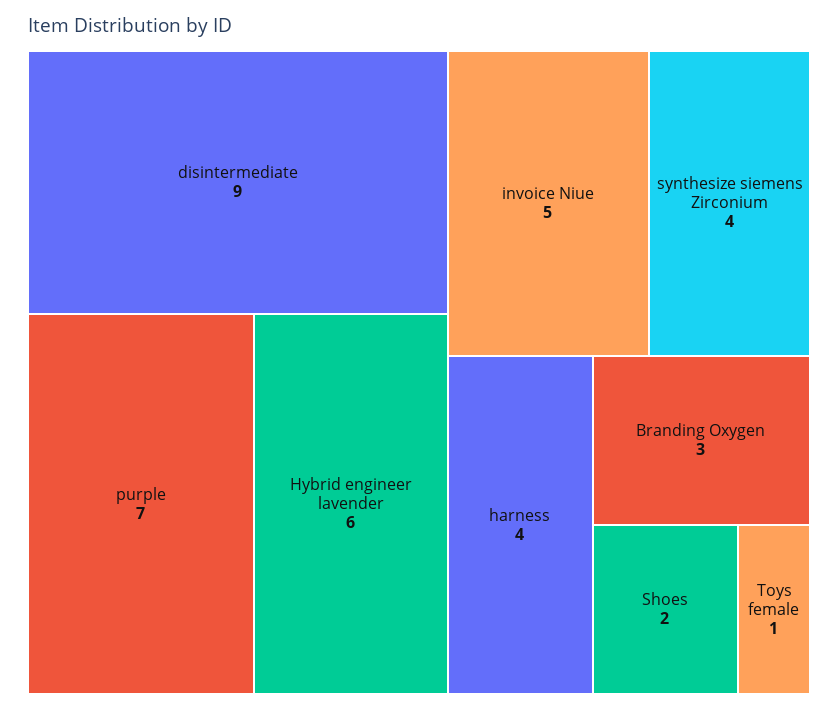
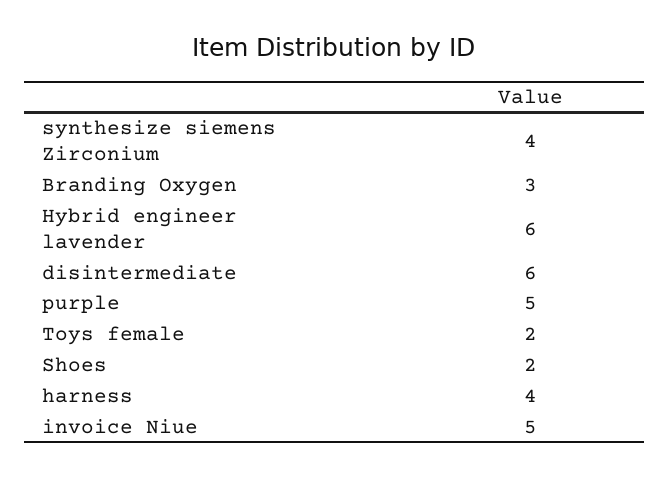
  {
-   "disintermediate": 9,
+   "disintermediate": 6,
-   "purple": 7,
+   "purple": 5,
    "Hybrid engineer lavender": 6,
    "invoice Niue": 5,
    "synthesize siemens Zirconium": 4,
    "harness": 4,
    "Branding Oxygen": 3,
    "Shoes": 2,
-   "Toys female": 1
+   "Toys female": 2
  }

